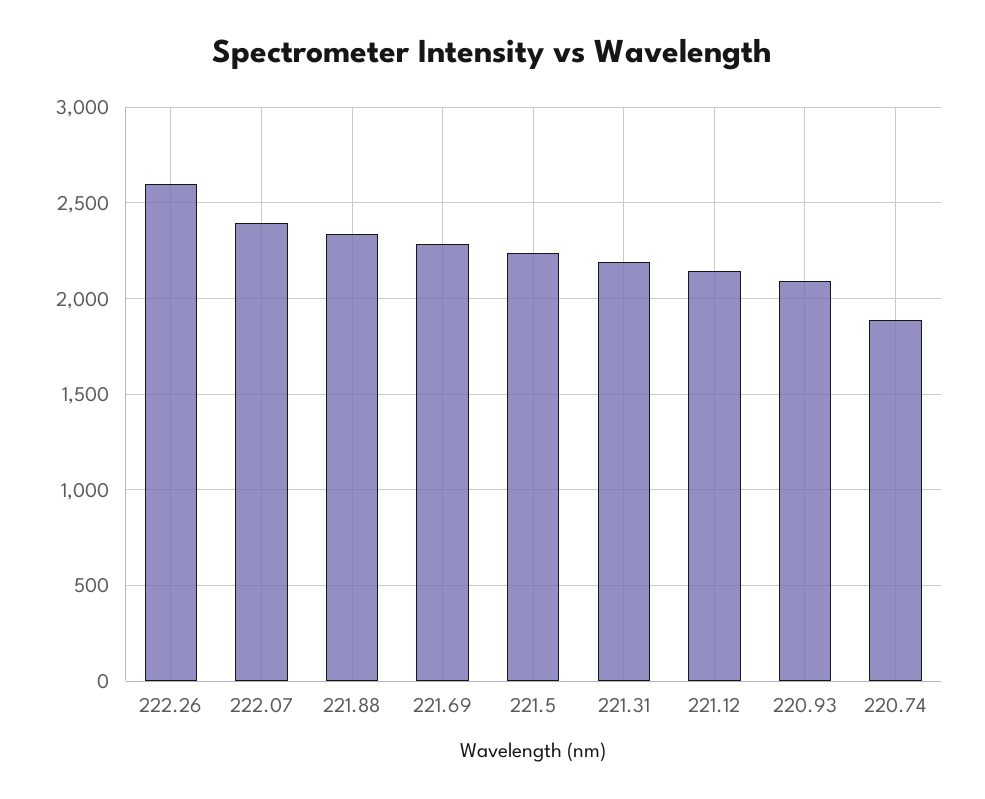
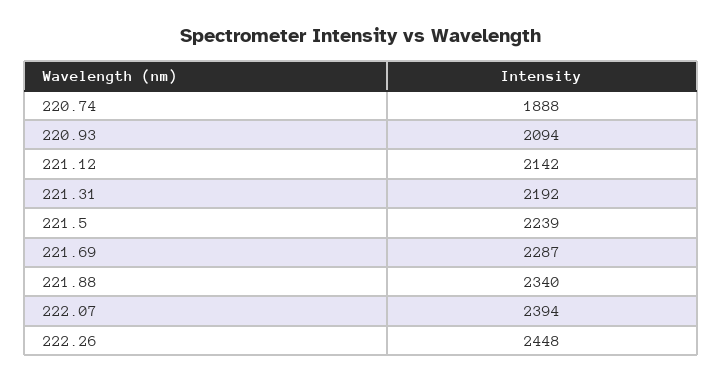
  {
-   "222.26": 2600,
+   "222.26": 2448,
    "222.07": 2394,
    "221.88": 2340,
    "221.69": 2287,
    "221.5": 2239,
    "221.31": 2192,
    "221.12": 2142,
    "220.93": 2094,
    "220.74": 1888
  }

